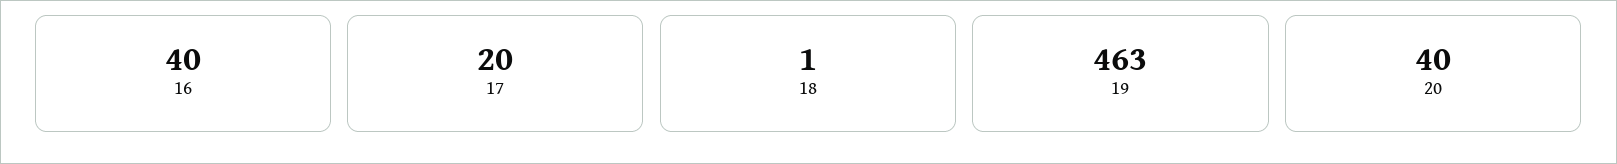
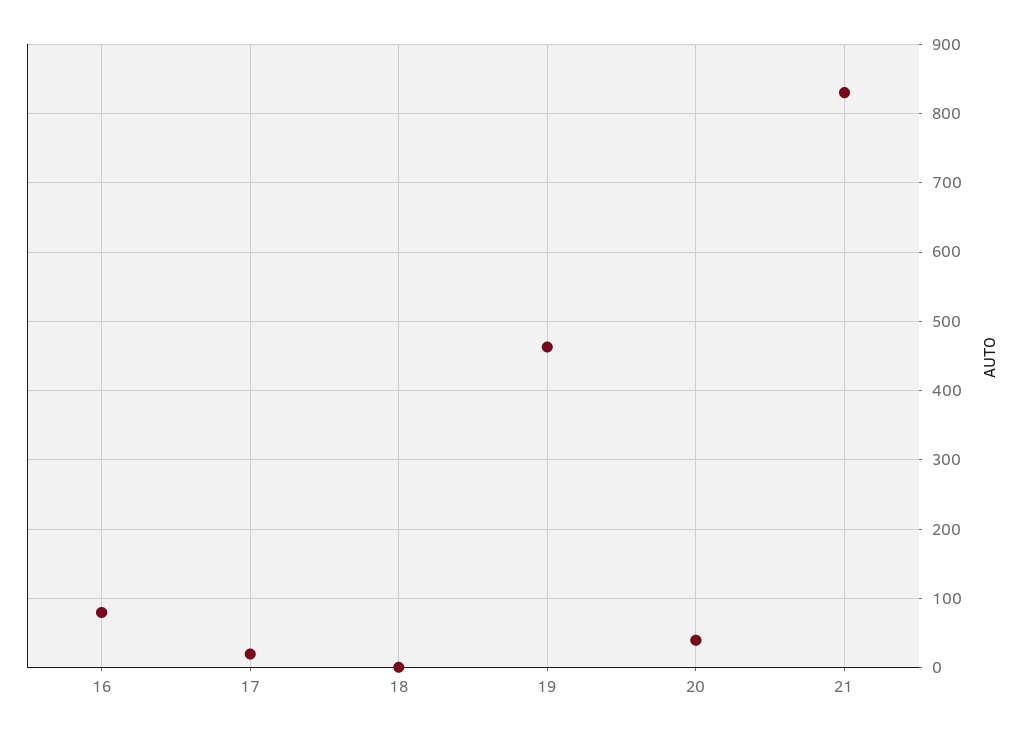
  {
-   "16": 40,
+   "16": 80,
    "17": 20,
    "18": 1,
    "19": 463,
-   "20": 40
+   "20": 40,
+   "21": 830
  }

